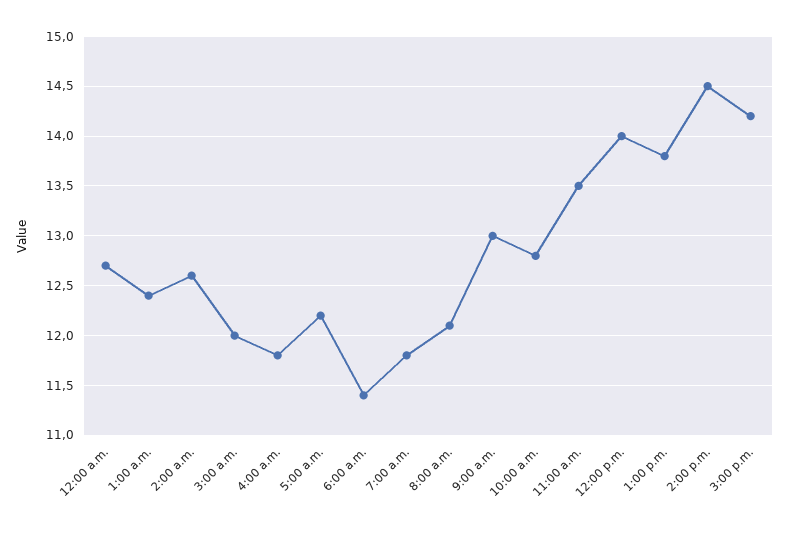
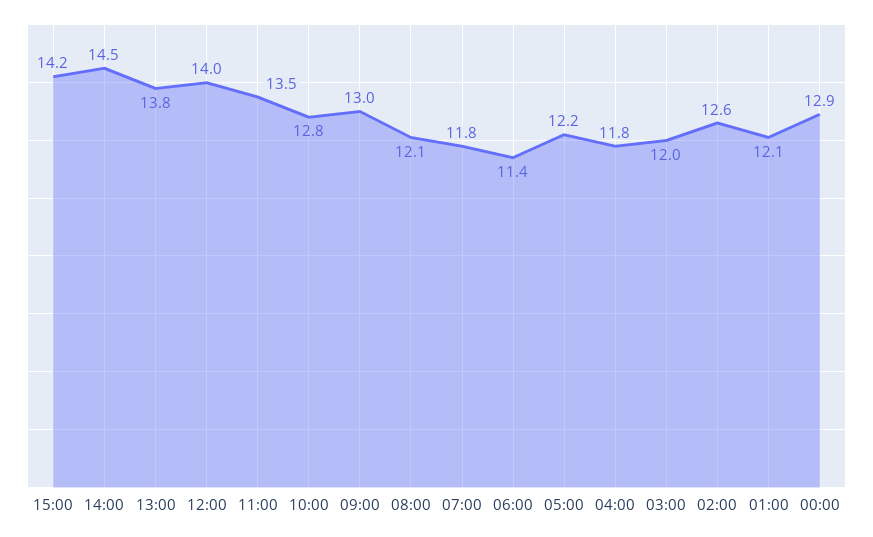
  {
-   "12:00 a.m.": 12.7,
+   "12:00 a.m.": 12.9,
-   "1:00 a.m.": 12.4,
+   "1:00 a.m.": 12.1,
    "2:00 a.m.": 12.6,
    "3:00 a.m.": 12,
    "4:00 a.m.": 11.8,
    "5:00 a.m.": 12.2,
    "6:00 a.m.": 11.4,
    "7:00 a.m.": 11.8,
    "8:00 a.m.": 12.1,
    "9:00 a.m.": 13,
    "10:00 a.m.": 12.8,
    "11:00 a.m.": 13.5,
    "12:00 p.m.": 14,
    "1:00 p.m.": 13.8,
    "2:00 p.m.": 14.5,
    "3:00 p.m.": 14.2
  }

